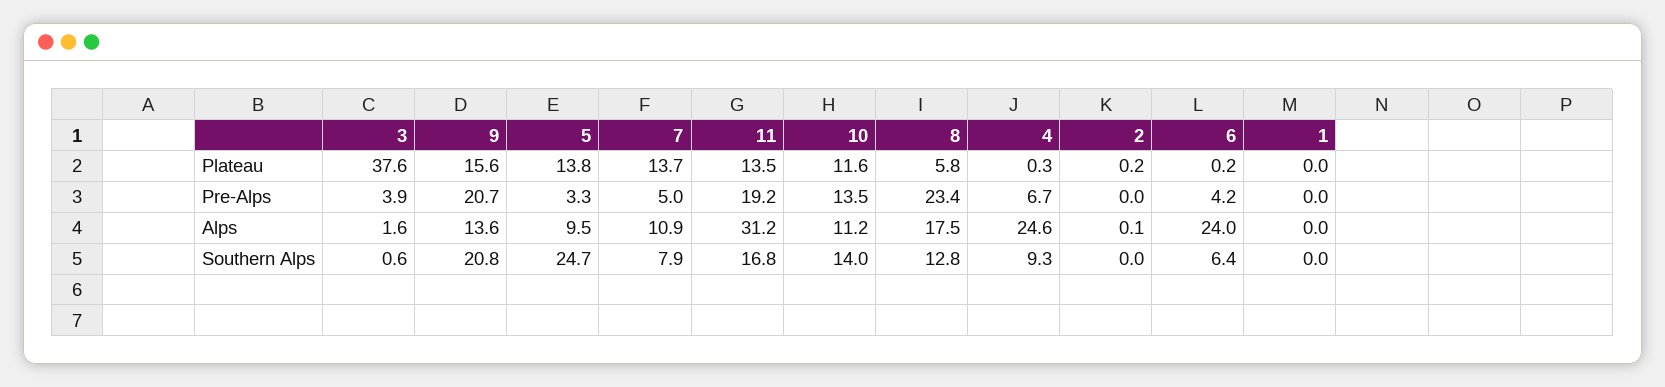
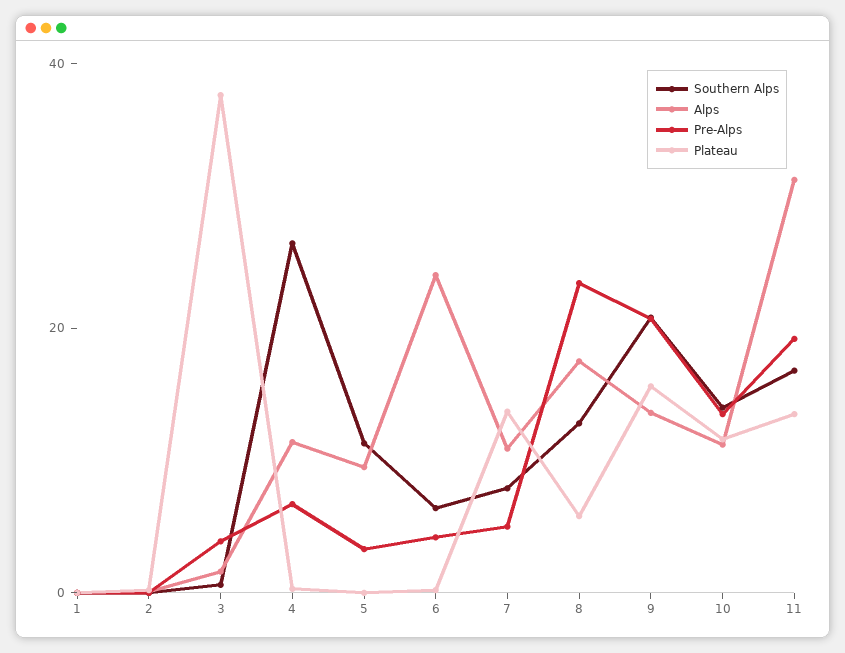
  {
    "Plateau": {
      "3": 37.6,
      "9": 15.6,
-     "5": 13.8,
+     "5": 0,
      "7": 13.7,
      "11": 13.5,
      "10": 11.6,
      "8": 5.8,
      "4": 0.3,
      "2": 0.2,
      "6": 0.2,
      "1": 0
    },
    "Pre-Alps": {
      "3": 3.9,
      "9": 20.7,
      "5": 3.3,
      "7": 5,
      "11": 19.2,
      "10": 13.5,
      "8": 23.4,
      "4": 6.7,
      "2": 0,
      "6": 4.2,
      "1": 0
    },
    "Alps": {
      "3": 1.6,
      "9": 13.6,
      "5": 9.5,
      "7": 10.9,
      "11": 31.2,
      "10": 11.2,
      "8": 17.5,
-     "4": 24.6,
+     "4": 10,
      "2": 0.1,
      "6": 24,
      "1": 0
    },
    "Southern Alps": {
      "3": 0.6,
      "9": 20.8,
-     "5": 24.7,
+     "5": 10,
      "7": 7.9,
      "11": 16.8,
      "10": 14,
      "8": 12.8,
-     "4": 9.3,
+     "4": 25,
      "2": 0,
      "6": 6.4,
      "1": 0
    }
  }

